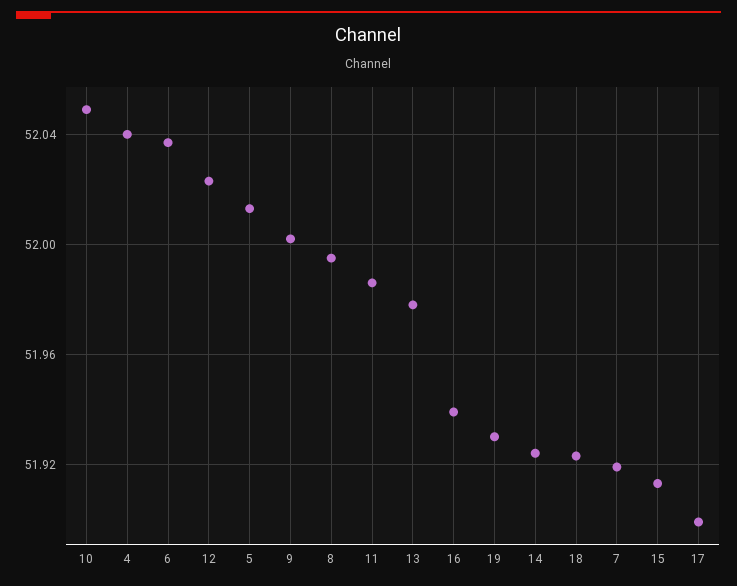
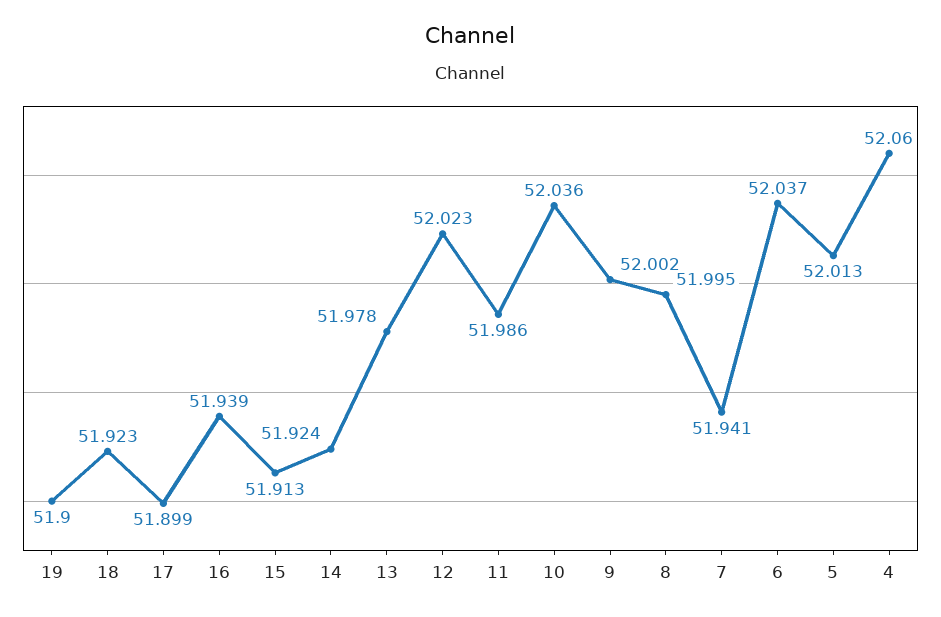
  {
-   "10": 52.05,
+   "10": 52.036,
-   "4": 52.04,
+   "4": 52.06,
    "6": 52.037,
    "12": 52.023,
    "5": 52.013,
    "9": 52.002,
    "8": 51.995,
    "11": 51.986,
    "13": 51.978,
    "16": 51.939,
-   "19": 51.93,
+   "19": 51.9,
    "14": 51.924,
    "18": 51.923,
-   "7": 51.92,
+   "7": 51.941,
    "15": 51.913,
    "17": 51.899
  }

